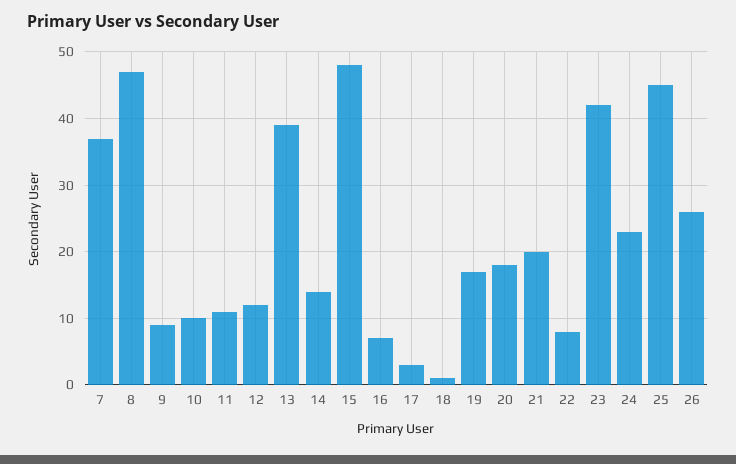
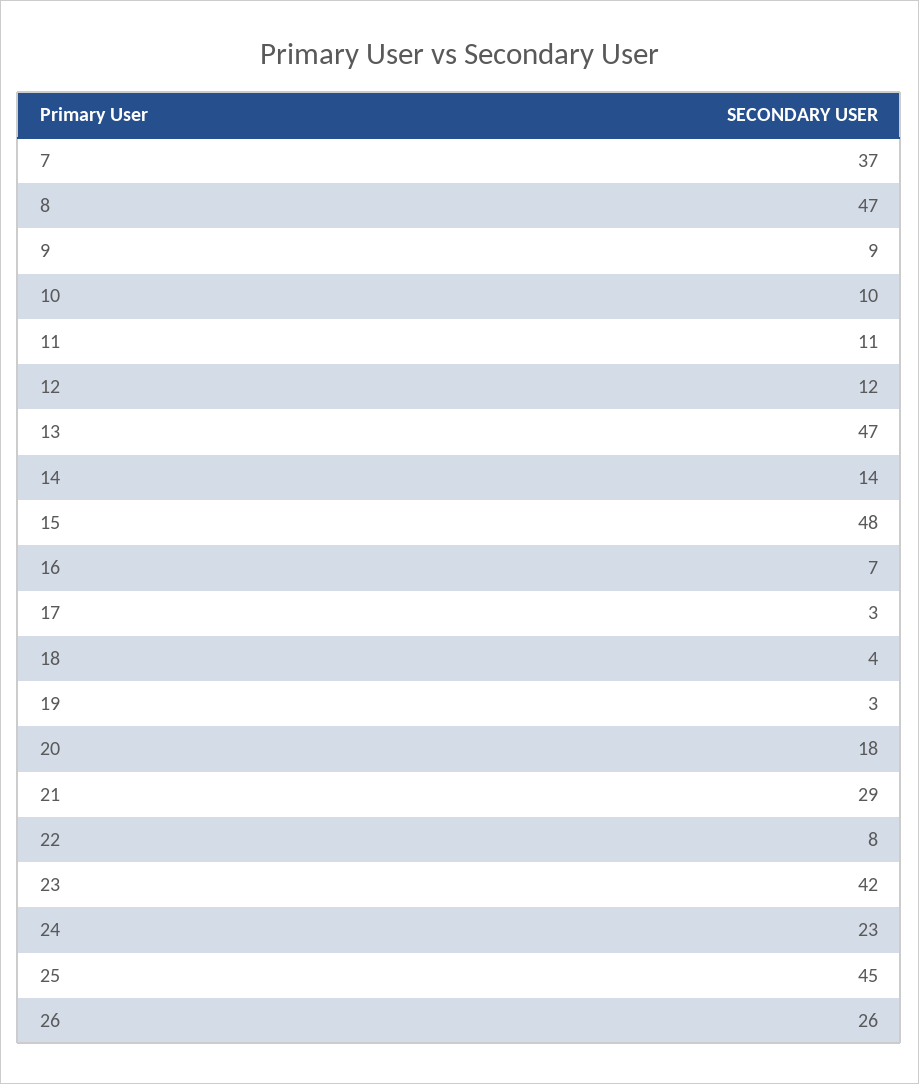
  {
    "7": 37,
    "8": 47,
    "9": 9,
    "10": 10,
    "11": 11,
    "12": 12,
-   "13": 39,
+   "13": 47,
    "14": 14,
    "15": 48,
    "16": 7,
    "17": 3,
-   "18": 1,
+   "18": 4,
-   "19": 17,
+   "19": 3,
    "20": 18,
-   "21": 20,
+   "21": 29,
    "22": 8,
    "23": 42,
    "24": 23,
    "25": 45,
    "26": 26
  }

